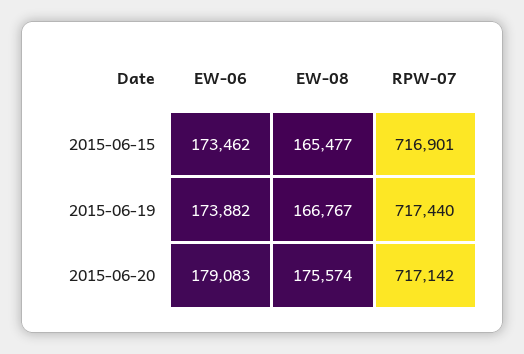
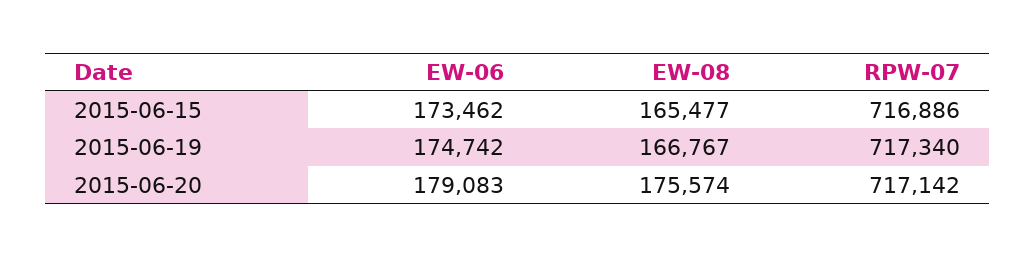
  {
    "EW-06": {
      "2015-06-15": 173462,
-     "2015-06-19": 173882,
+     "2015-06-19": 174742,
      "2015-06-20": 179083
    },
    "EW-08": {
      "2015-06-15": 165477,
      "2015-06-19": 166767,
      "2015-06-20": 175574
    },
    "RPW-07": {
-     "2015-06-15": 716901,
+     "2015-06-15": 716886,
-     "2015-06-19": 717440,
+     "2015-06-19": 717340,
      "2015-06-20": 717142
    }
  }

